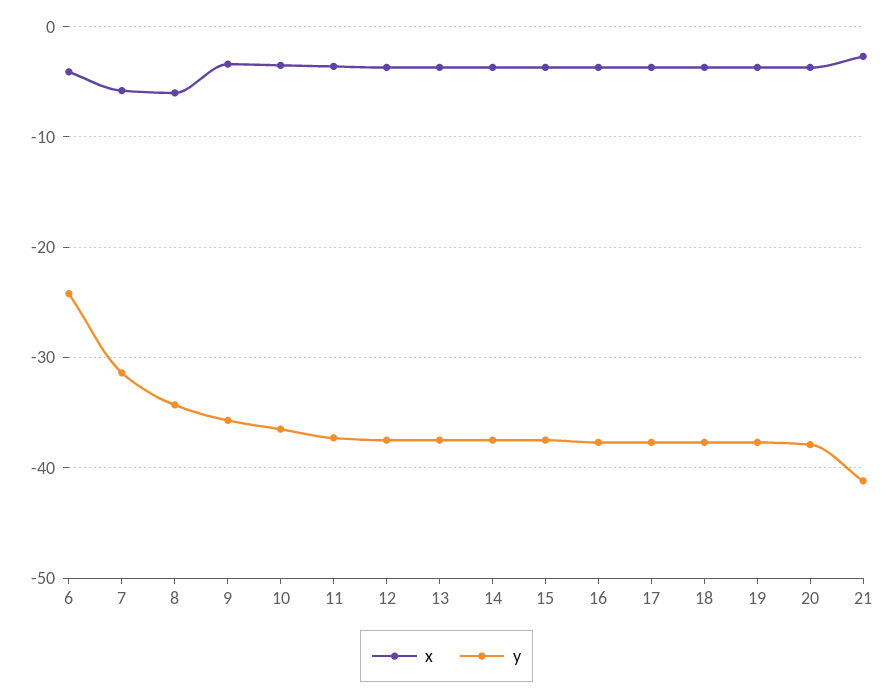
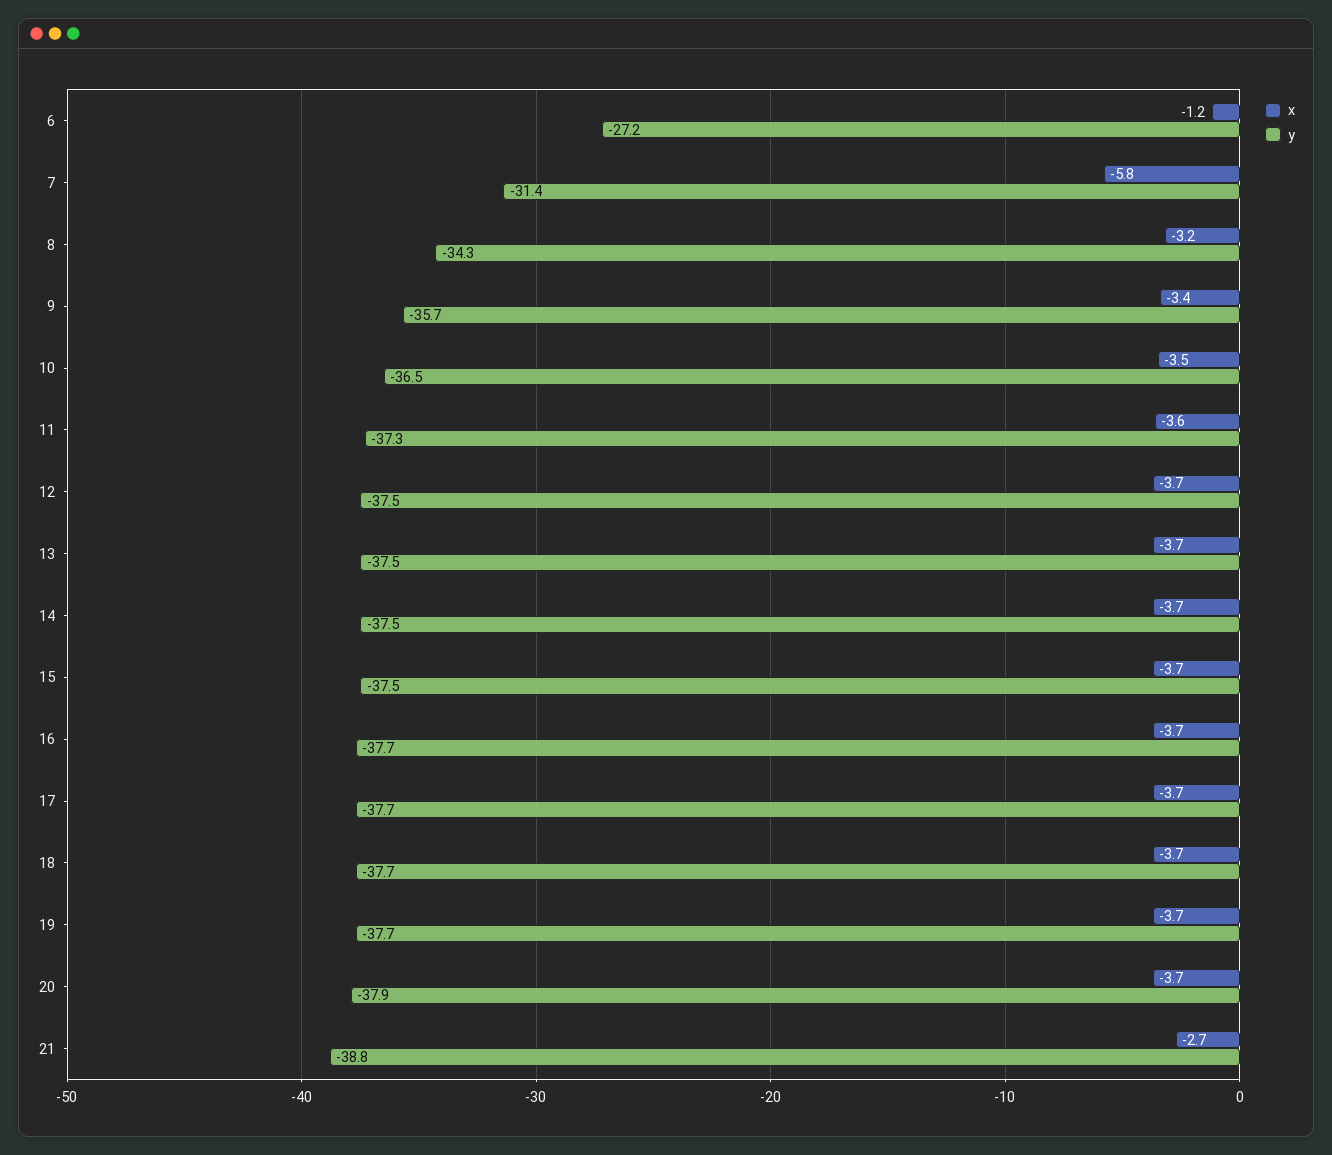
  {
    "x": {
-     "6": -4,
+     "6": -1.2,
      "7": -5.8,
-     "8": -6,
+     "8": -3.2,
      "9": -3.4,
      "10": -3.5,
      "11": -3.6,
      "12": -3.7,
      "13": -3.7,
      "14": -3.7,
      "15": -3.7,
      "16": -3.7,
      "17": -3.7,
      "18": -3.7,
      "19": -3.7,
      "20": -3.7,
      "21": -2.7
    },
    "y": {
-     "6": -24,
+     "6": -27.2,
      "7": -31.4,
      "8": -34.3,
      "9": -35.7,
      "10": -36.5,
      "11": -37.3,
      "12": -37.5,
      "13": -37.5,
      "14": -37.5,
      "15": -37.5,
      "16": -37.7,
      "17": -37.7,
      "18": -37.7,
      "19": -37.7,
      "20": -37.9,
-     "21": -41
+     "21": -38.8
    }
  }

